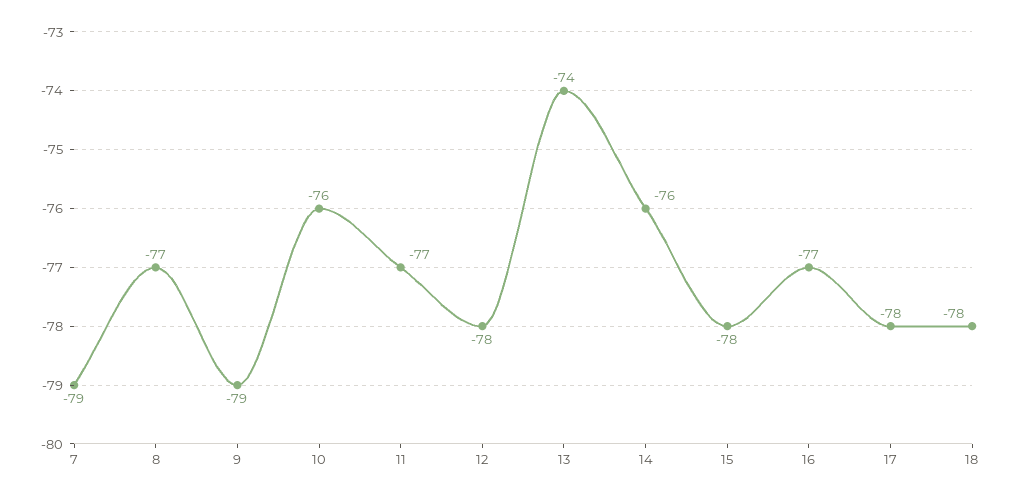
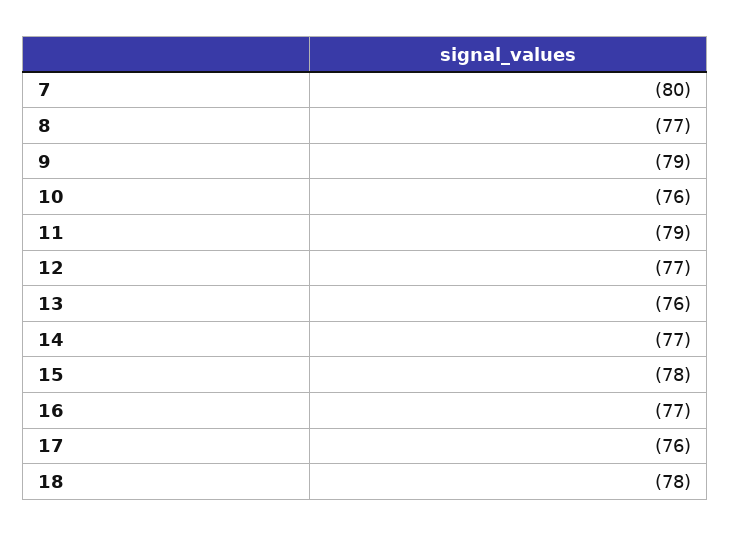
  {
-   "7": -79,
+   "7": -80,
    "8": -77,
    "9": -79,
    "10": -76,
-   "11": -77,
+   "11": -79,
-   "12": -78,
+   "12": -77,
-   "13": -74,
+   "13": -76,
-   "14": -76,
+   "14": -77,
    "15": -78,
    "16": -77,
-   "17": -78,
+   "17": -76,
    "18": -78
  }

